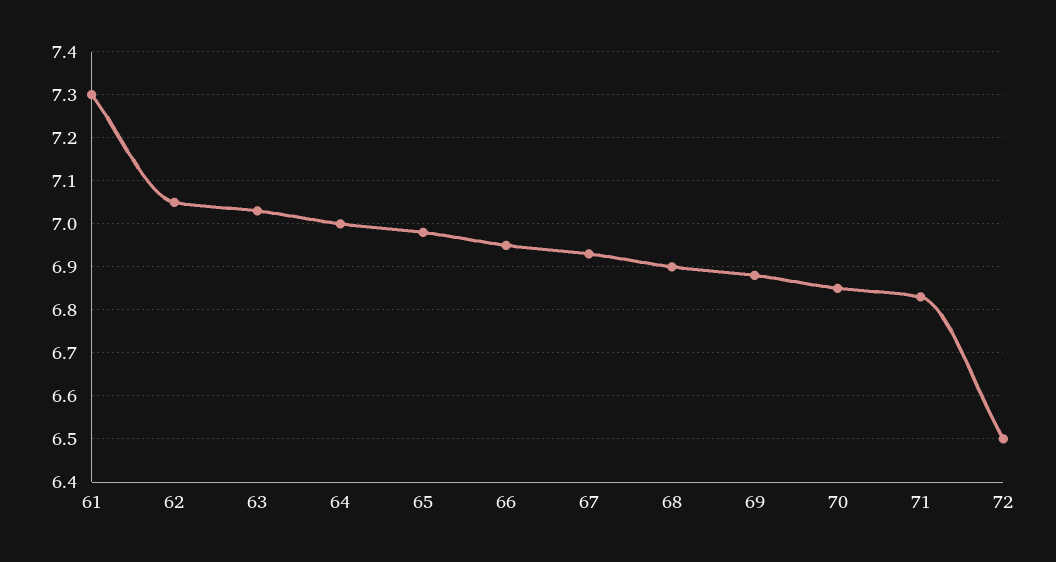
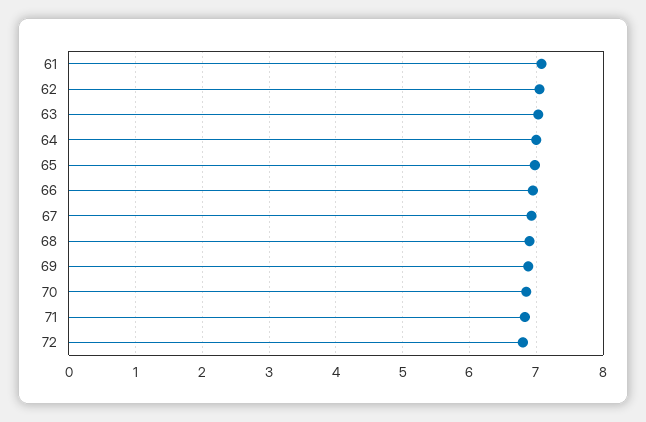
  {
-   "61": 7.3,
+   "61": 7.1,
    "62": 7.05,
    "63": 7.05,
    "64": 7,
    "65": 7,
    "66": 6.95,
    "67": 6.95,
    "68": 6.9,
    "69": 6.9,
    "70": 6.85,
    "71": 6.85,
-   "72": 6.5
+   "72": 6.8
  }

